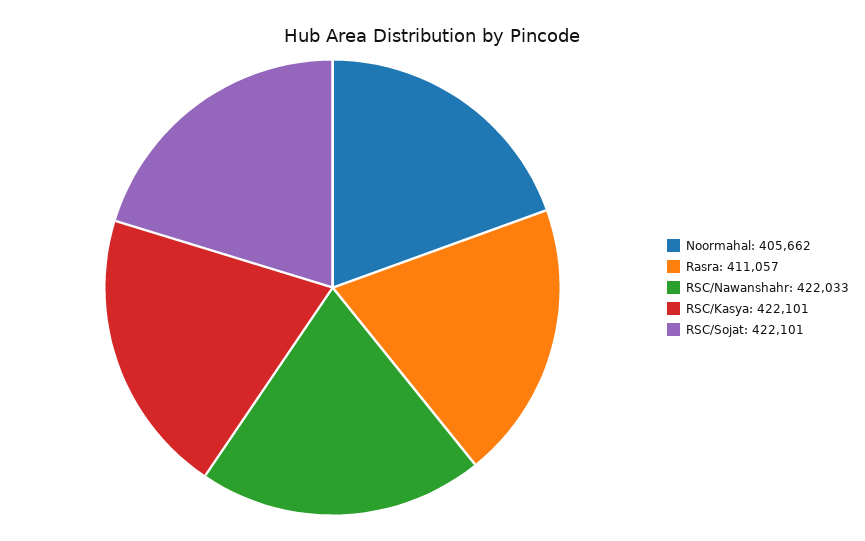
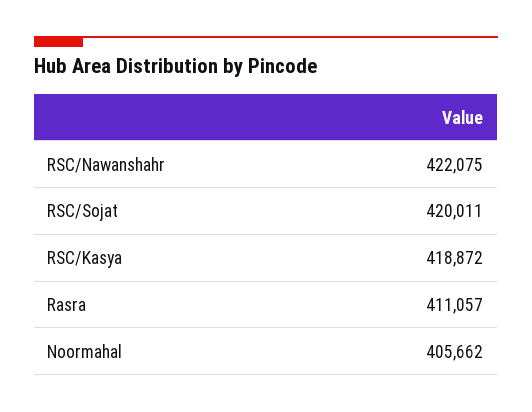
  {
    "Noormahal": 405662,
    "Rasra": 411057,
-   "RSC/Nawanshahr": 422033,
+   "RSC/Nawanshahr": 422075,
-   "RSC/Kasya": 422101,
+   "RSC/Kasya": 418872,
-   "RSC/Sojat": 422101
+   "RSC/Sojat": 420011
  }

